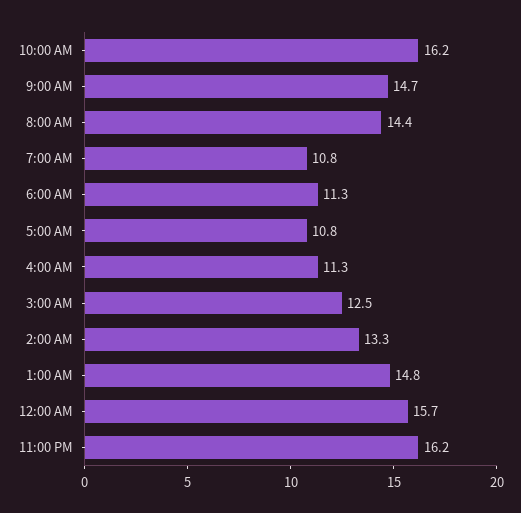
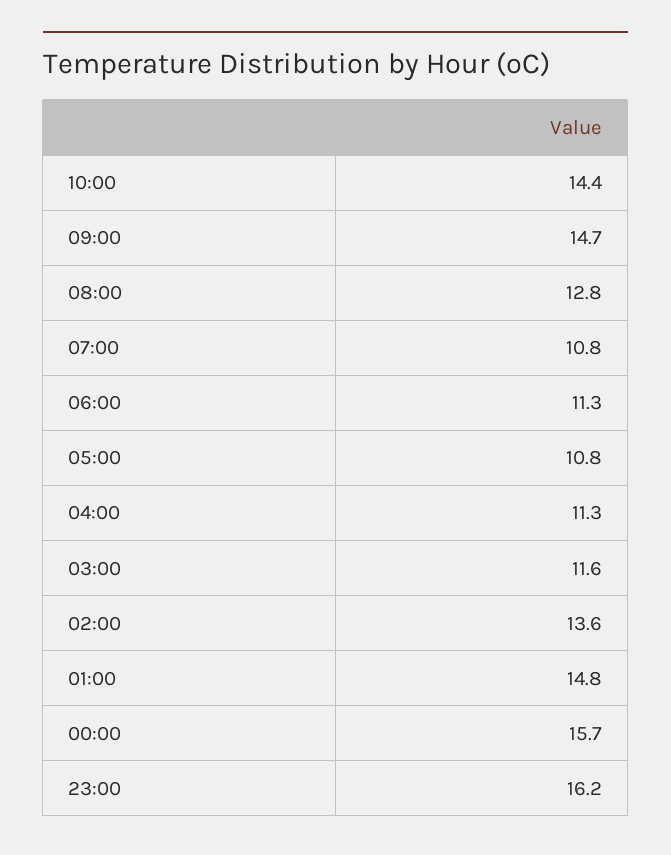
  {
-   "10:00 AM": 16.2,
+   "10:00 AM": 14.4,
    "9:00 AM": 14.7,
-   "8:00 AM": 14.4,
+   "8:00 AM": 12.8,
    "7:00 AM": 10.8,
    "6:00 AM": 11.3,
    "5:00 AM": 10.8,
    "4:00 AM": 11.3,
-   "3:00 AM": 12.5,
+   "3:00 AM": 11.6,
-   "2:00 AM": 13.3,
+   "2:00 AM": 13.6,
    "1:00 AM": 14.8,
    "12:00 AM": 15.7,
    "11:00 PM": 16.2
  }

